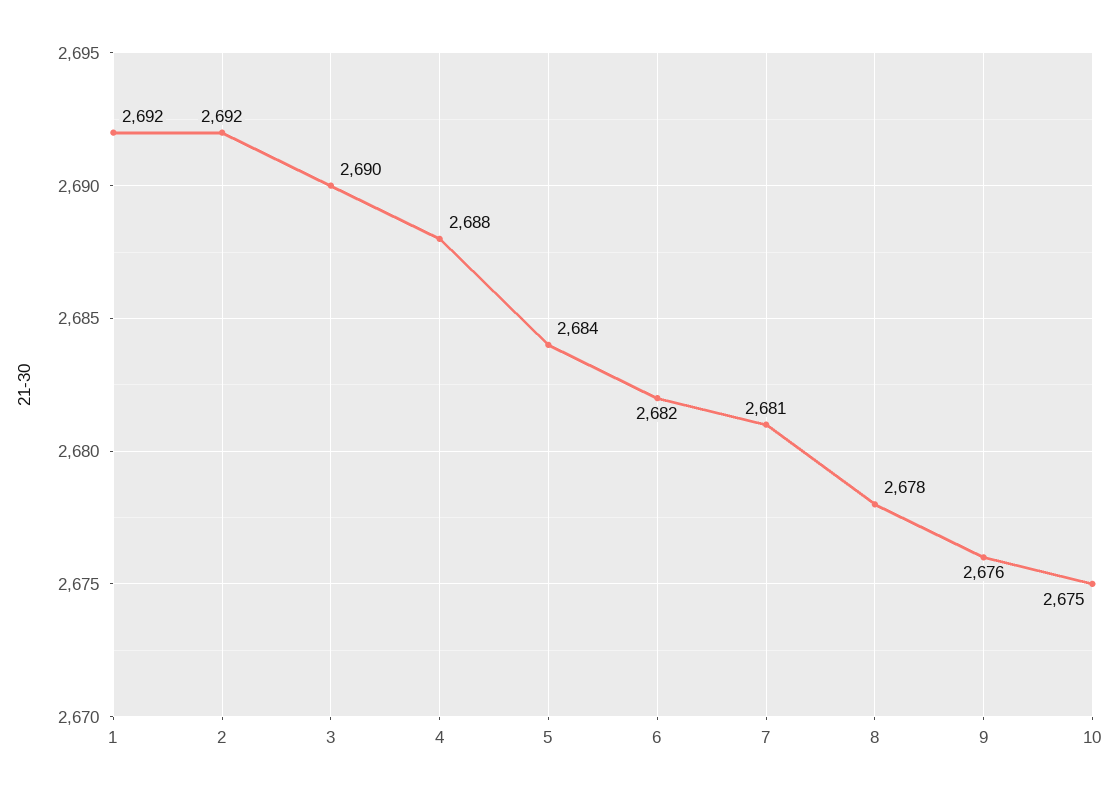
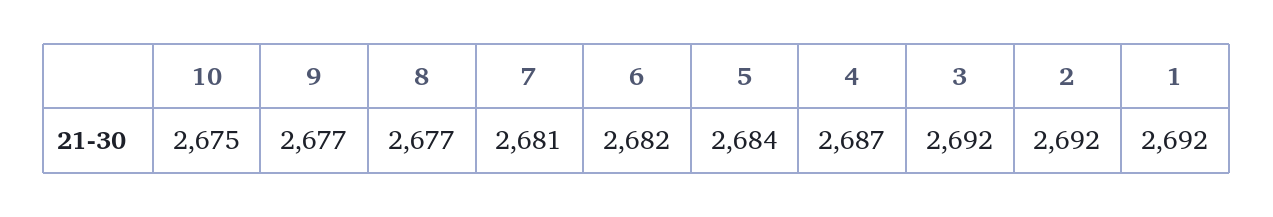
  {
    "1": 2692,
    "2": 2692,
-   "3": 2690,
+   "3": 2692,
-   "4": 2688,
+   "4": 2687,
    "5": 2684,
    "6": 2682,
    "7": 2681,
-   "8": 2678,
+   "8": 2677,
-   "9": 2676,
+   "9": 2677,
    "10": 2675
  }

